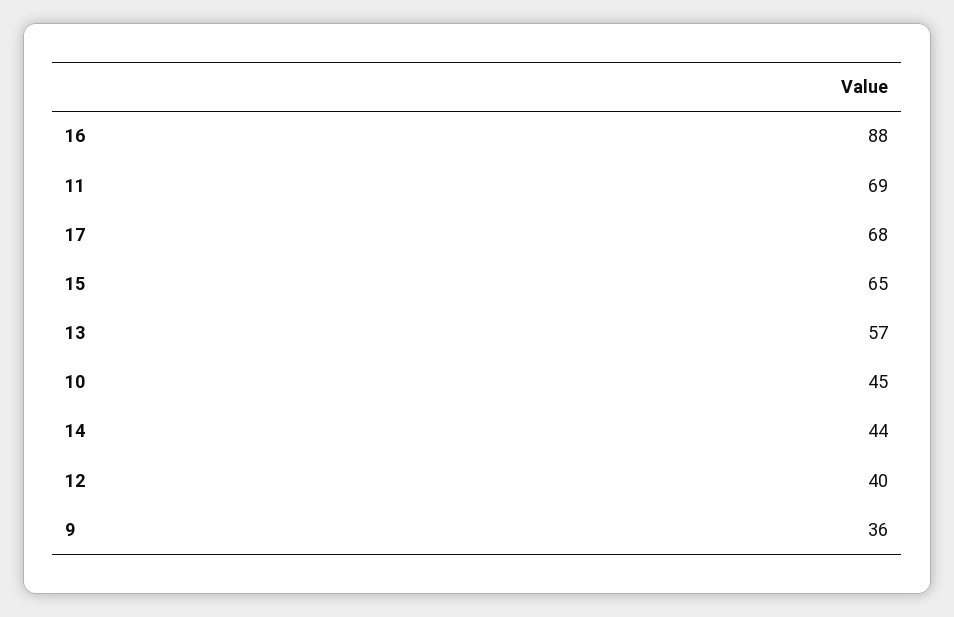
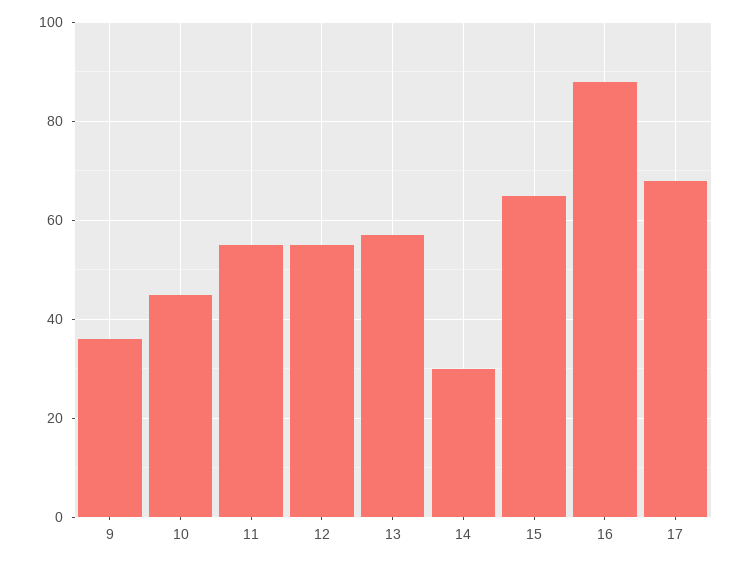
  {
    "16": 88,
-   "11": 69,
+   "11": 55,
    "17": 68,
    "15": 65,
    "13": 57,
    "10": 45,
-   "14": 44,
+   "14": 30,
-   "12": 40,
+   "12": 55,
    "9": 36
  }

